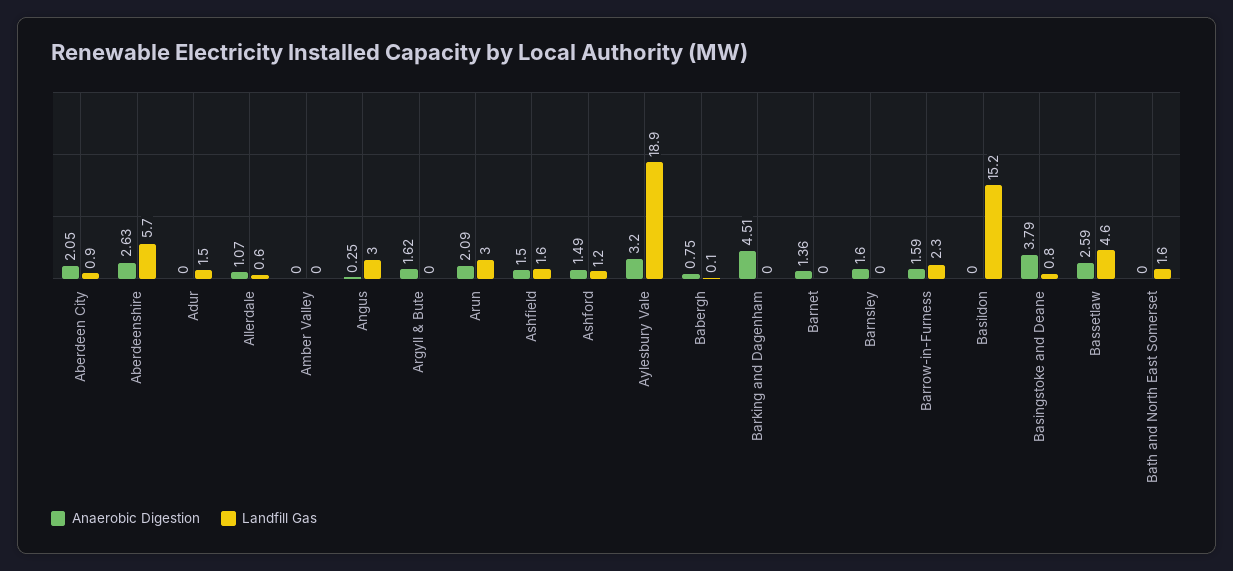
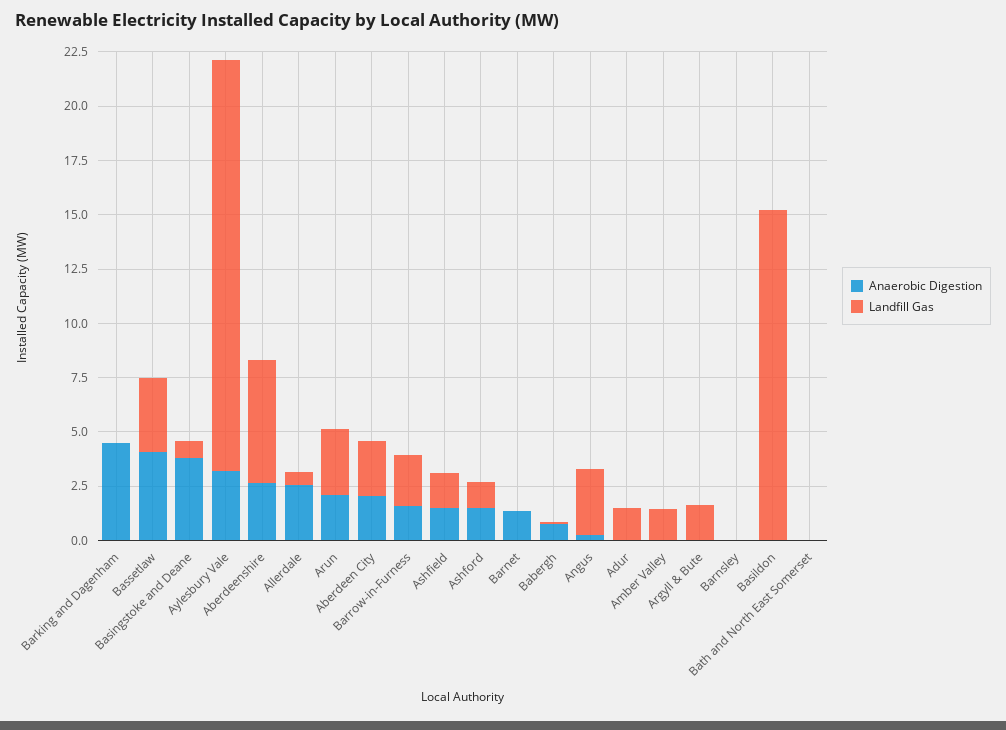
  {
    "Anaerobic Digestion": {
      "Aberdeen City": 2.05,
      "Aberdeenshire": 2.63,
      "Adur": 0,
-     "Allerdale": 1.07,
+     "Allerdale": 2.5,
      "Amber Valley": 0,
      "Angus": 0.25,
-     "Argyll & Bute": 1.62,
+     "Argyll & Bute": 0,
      "Arun": 2.09,
      "Ashfield": 1.5,
      "Ashford": 1.49,
      "Aylesbury Vale": 3.2,
      "Babergh": 0.75,
      "Barking and Dagenham": 4.51,
      "Barnet": 1.36,
-     "Barnsley": 1.6,
+     "Barnsley": 0,
      "Barrow-in-Furness": 1.59,
      "Basildon": 0,
      "Basingstoke and Deane": 3.79,
-     "Bassetlaw": 2.59,
+     "Bassetlaw": 4,
      "Bath and North East Somerset": 0
    },
    "Landfill Gas": {
-     "Aberdeen City": 0.9,
+     "Aberdeen City": 2.5,
      "Aberdeenshire": 5.7,
      "Adur": 1.5,
      "Allerdale": 0.6,
-     "Amber Valley": 0,
+     "Amber Valley": 1.5,
      "Angus": 3,
-     "Argyll & Bute": 0,
+     "Argyll & Bute": 1.5,
      "Arun": 3,
      "Ashfield": 1.6,
      "Ashford": 1.2,
      "Aylesbury Vale": 18.9,
      "Babergh": 0.1,
      "Barking and Dagenham": 0,
      "Barnet": 0,
      "Barnsley": 0,
      "Barrow-in-Furness": 2.3,
      "Basildon": 15.2,
      "Basingstoke and Deane": 0.8,
-     "Bassetlaw": 4.6,
+     "Bassetlaw": 3.5,
-     "Bath and North East Somerset": 1.6
+     "Bath and North East Somerset": 0
    }
  }

